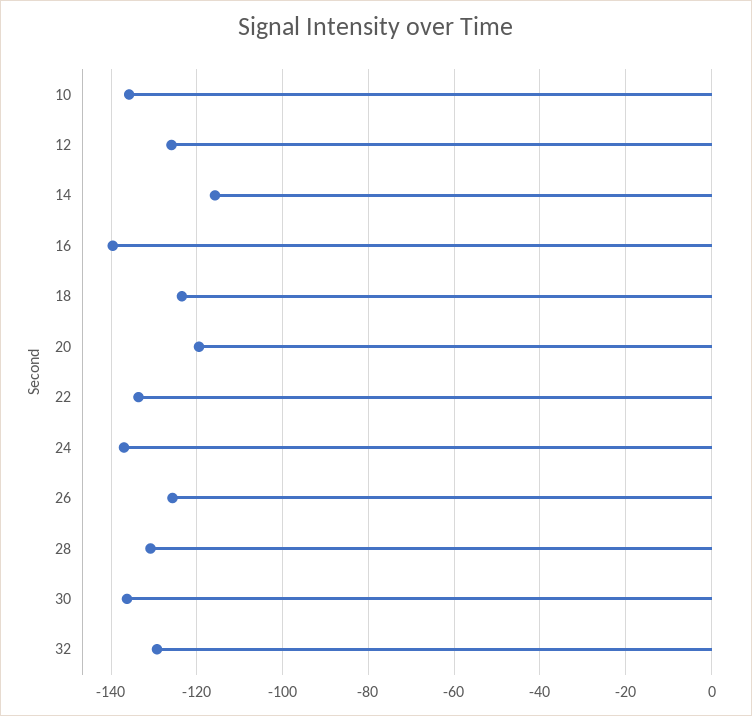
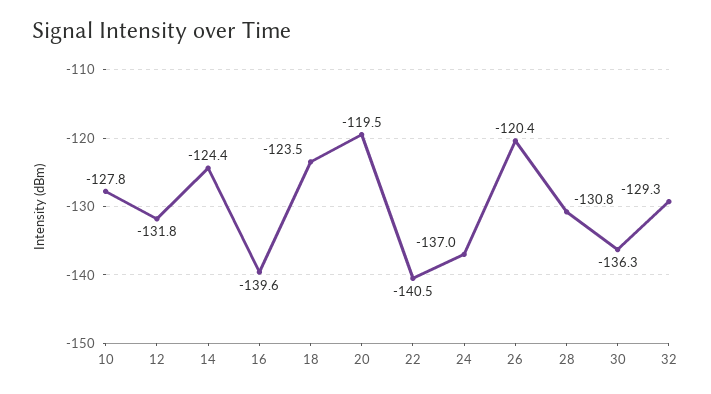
  {
-   "10": -136,
+   "10": -127.8,
-   "12": -126,
+   "12": -131.8,
-   "14": -116,
+   "14": -124.4,
    "16": -139.6,
    "18": -123.5,
    "20": -119.5,
-   "22": -134,
+   "22": -140.5,
    "24": -137,
-   "26": -126,
+   "26": -120.4,
    "28": -130.8,
    "30": -136.3,
    "32": -129.3
  }

